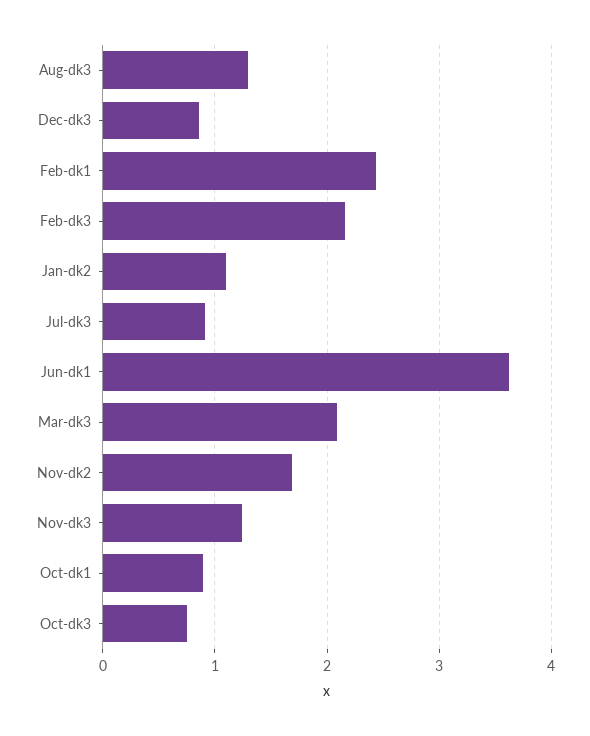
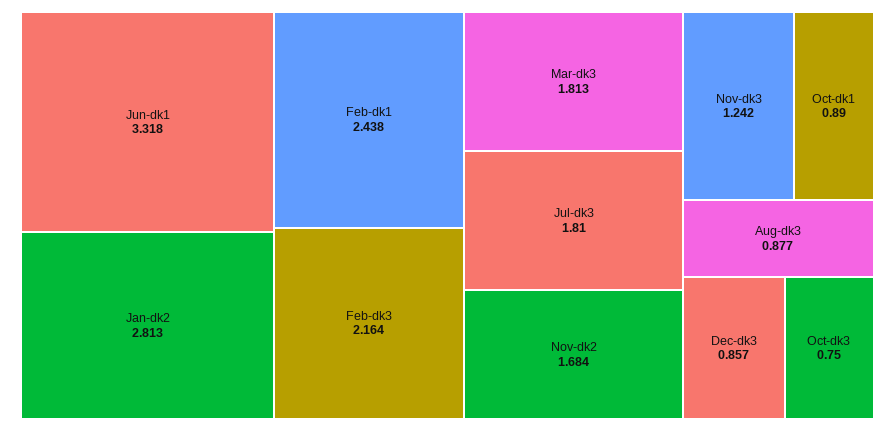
  {
-   "Aug-dk3": 1.3,
+   "Aug-dk3": 0.877,
    "Dec-dk3": 0.857,
    "Feb-dk1": 2.438,
    "Feb-dk3": 2.164,
-   "Jan-dk2": 1.1,
+   "Jan-dk2": 2.813,
-   "Jul-dk3": 0.9,
+   "Jul-dk3": 1.81,
-   "Jun-dk1": 3.6,
+   "Jun-dk1": 3.318,
-   "Mar-dk3": 2.1,
+   "Mar-dk3": 1.813,
    "Nov-dk2": 1.684,
    "Nov-dk3": 1.242,
    "Oct-dk1": 0.89,
    "Oct-dk3": 0.75
  }

